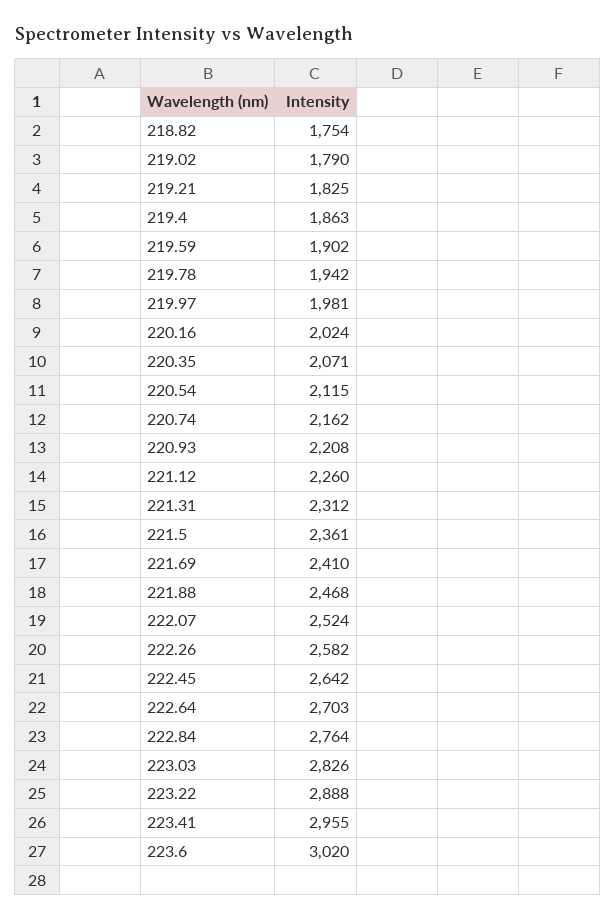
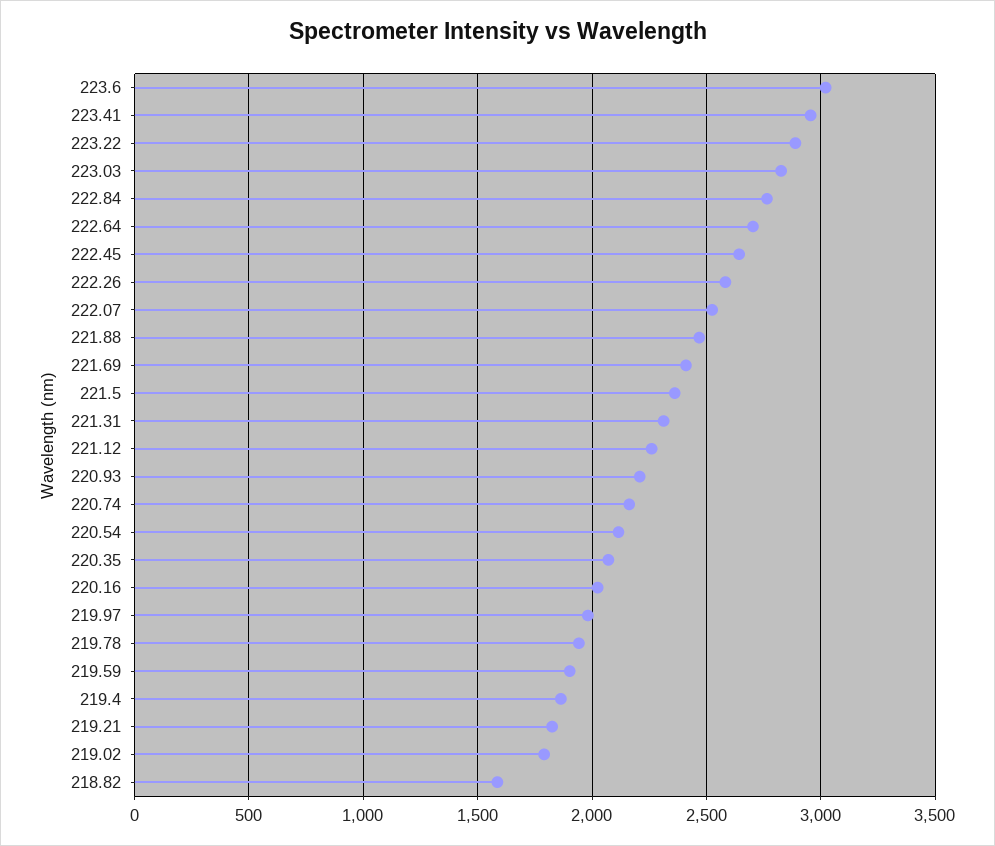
  {
-   "218.82": 1754,
+   "218.82": 1600,
    "219.02": 1790,
    "219.21": 1825,
    "219.4": 1863,
    "219.59": 1902,
    "219.78": 1942,
    "219.97": 1981,
    "220.16": 2024,
    "220.35": 2071,
    "220.54": 2115,
    "220.74": 2162,
    "220.93": 2208,
    "221.12": 2260,
    "221.31": 2312,
    "221.5": 2361,
    "221.69": 2410,
    "221.88": 2468,
    "222.07": 2524,
    "222.26": 2582,
    "222.45": 2642,
    "222.64": 2703,
    "222.84": 2764,
    "223.03": 2826,
    "223.22": 2888,
    "223.41": 2955,
    "223.6": 3020
  }

